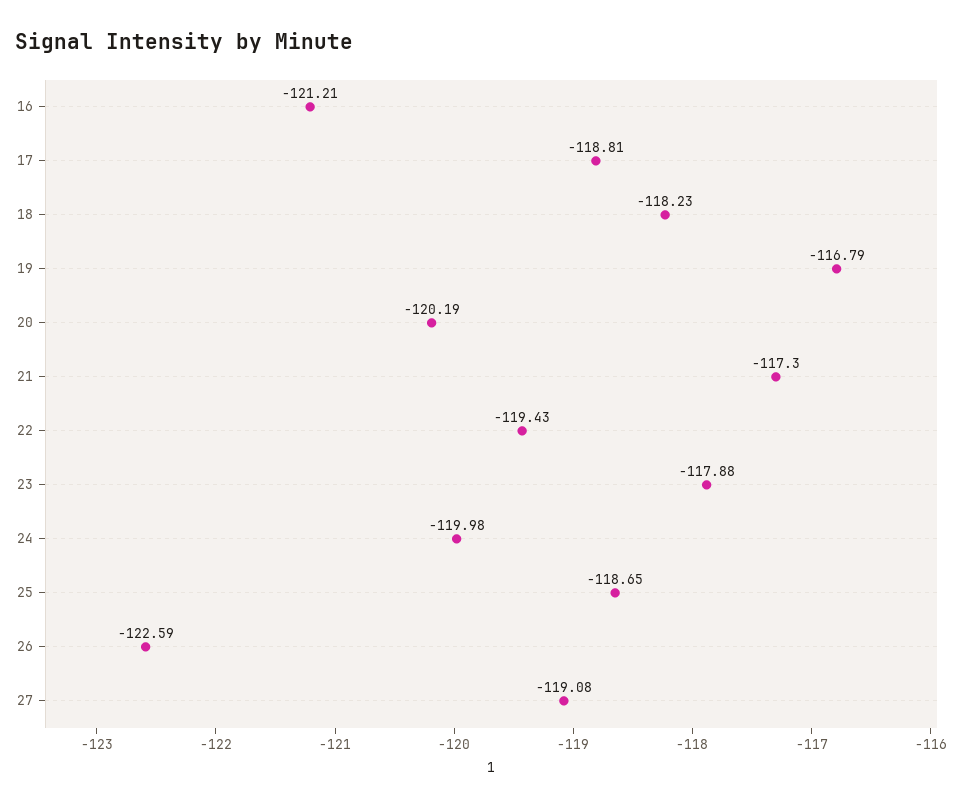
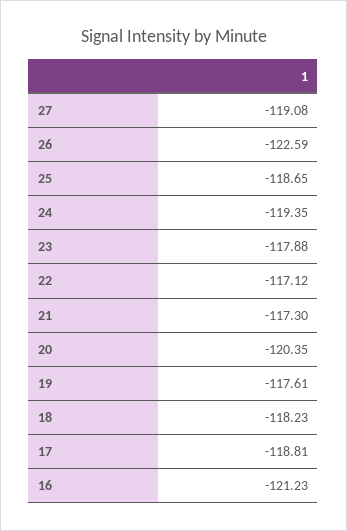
  {
-   "16": -121.21,
+   "16": -121.23,
    "17": -118.81,
    "18": -118.23,
-   "19": -116.79,
+   "19": -117.61,
-   "20": -120.19,
+   "20": -120.35,
    "21": -117.3,
-   "22": -119.43,
+   "22": -117.12,
    "23": -117.88,
-   "24": -119.98,
+   "24": -119.35,
    "25": -118.65,
    "26": -122.59,
    "27": -119.08
  }

